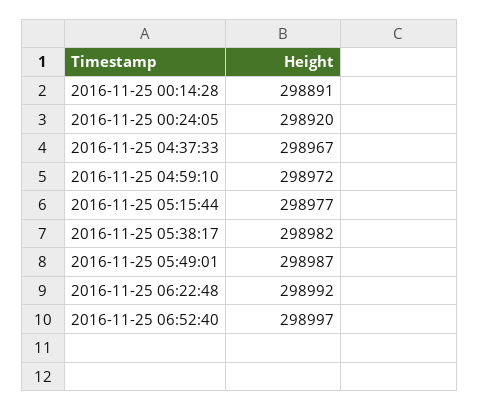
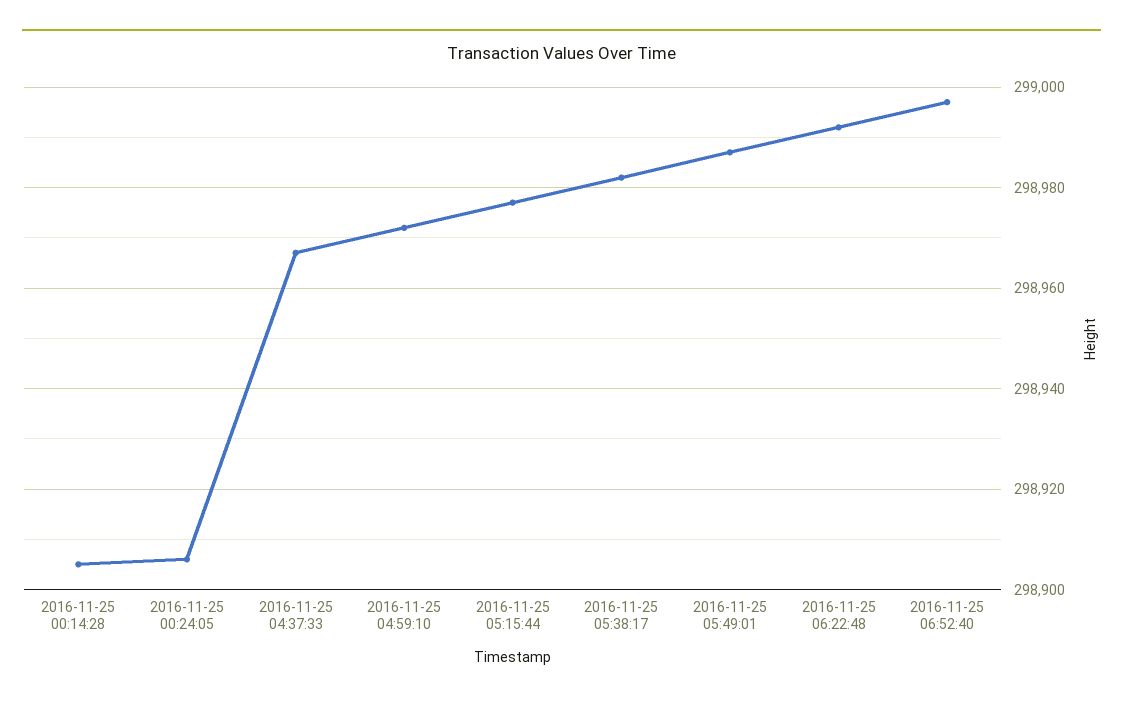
  {
-   "2016-11-25 00:14:28": 298891,
+   "2016-11-25 00:14:28": 298905,
-   "2016-11-25 00:24:05": 298920,
+   "2016-11-25 00:24:05": 298905,
    "2016-11-25 04:37:33": 298967,
    "2016-11-25 04:59:10": 298972,
    "2016-11-25 05:15:44": 298977,
    "2016-11-25 05:38:17": 298982,
    "2016-11-25 05:49:01": 298987,
    "2016-11-25 06:22:48": 298992,
    "2016-11-25 06:52:40": 298997
  }

